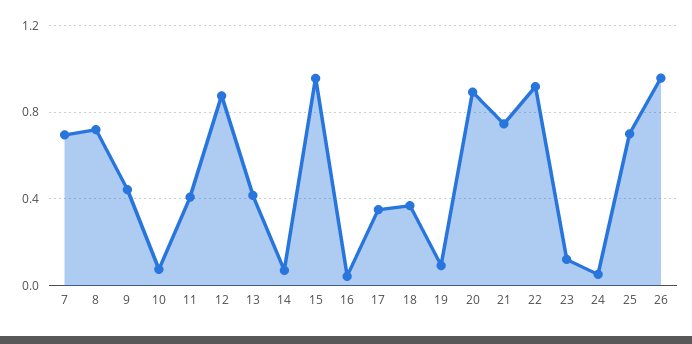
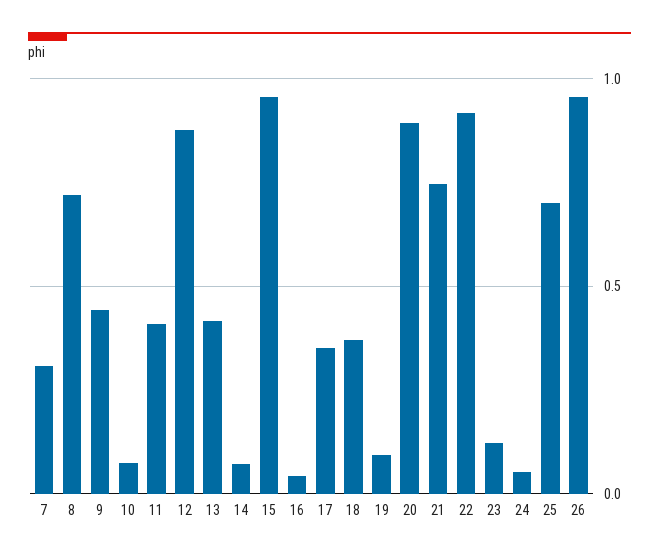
  {
-   "7": 0.7,
+   "7": 0.3,
    "8": 0.7,
    "9": 0.45,
    "10": 0.1,
    "11": 0.4,
    "12": 0.9,
    "13": 0.4,
    "14": 0.05,
    "15": 0.95,
    "16": 0.05,
    "17": 0.35,
    "18": 0.35,
    "19": 0.1,
    "20": 0.9,
    "21": 0.75,
    "22": 0.9,
    "23": 0.1,
    "24": 0.05,
    "25": 0.7,
    "26": 0.95
  }

